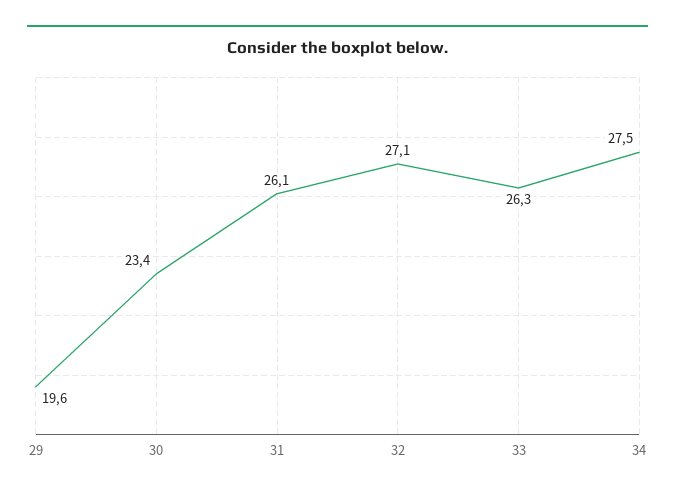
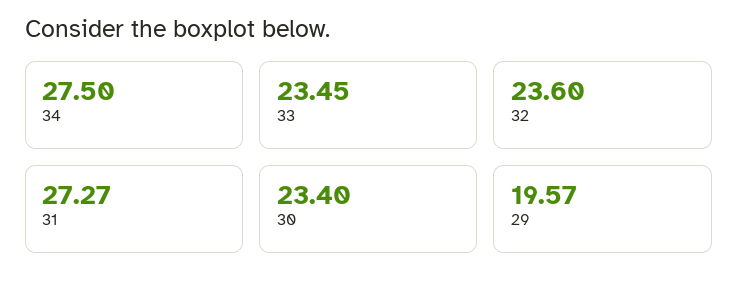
  {
    "29": 19.57,
    "30": 23.4,
-   "31": 26.1,
+   "31": 27.27,
-   "32": 27.1,
+   "32": 23.6,
-   "33": 26.3,
+   "33": 23.45,
    "34": 27.5
  }

